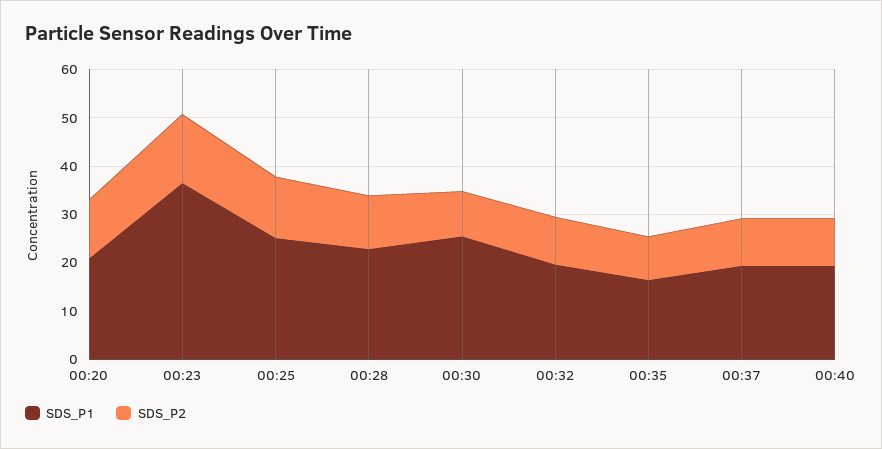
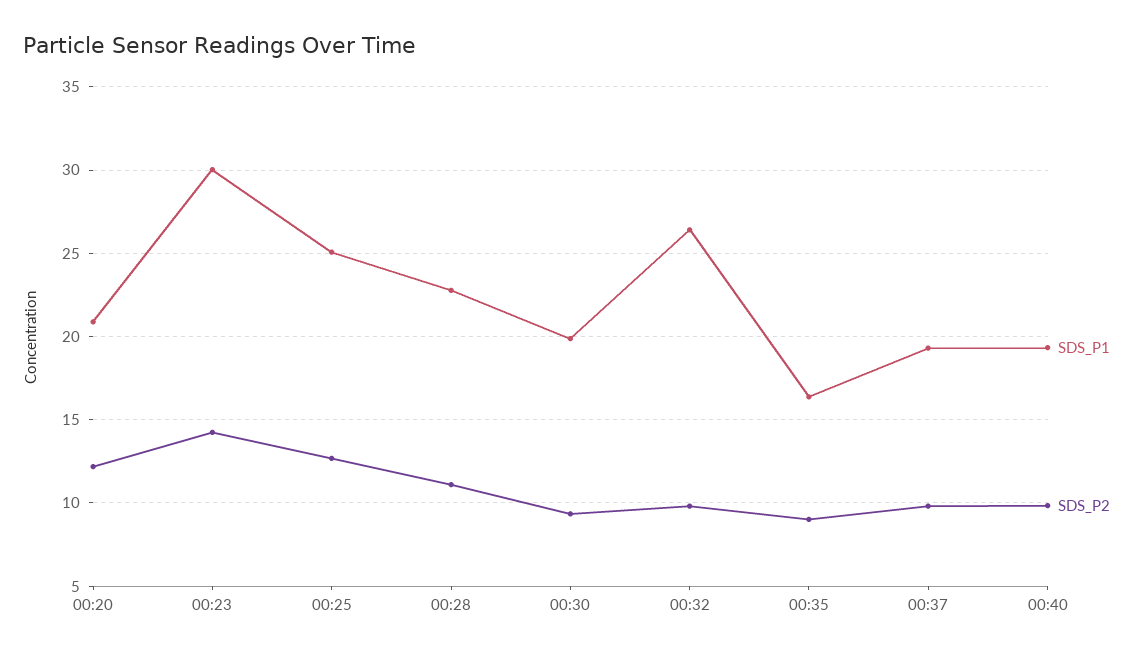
  {
    "SDS_P1": {
      "00:20": 21,
-     "00:23": 36,
+     "00:23": 30,
      "00:25": 25,
      "00:28": 23,
-     "00:30": 26,
+     "00:30": 20,
-     "00:32": 20,
+     "00:32": 26.5,
      "00:35": 16.5,
      "00:37": 19.5,
      "00:40": 19.5
    },
    "SDS_P2": {
      "00:20": 12,
      "00:23": 14,
      "00:25": 12.5,
      "00:28": 11,
      "00:30": 9.5,
      "00:32": 10,
      "00:35": 9,
      "00:37": 10,
      "00:40": 10
    }
  }

